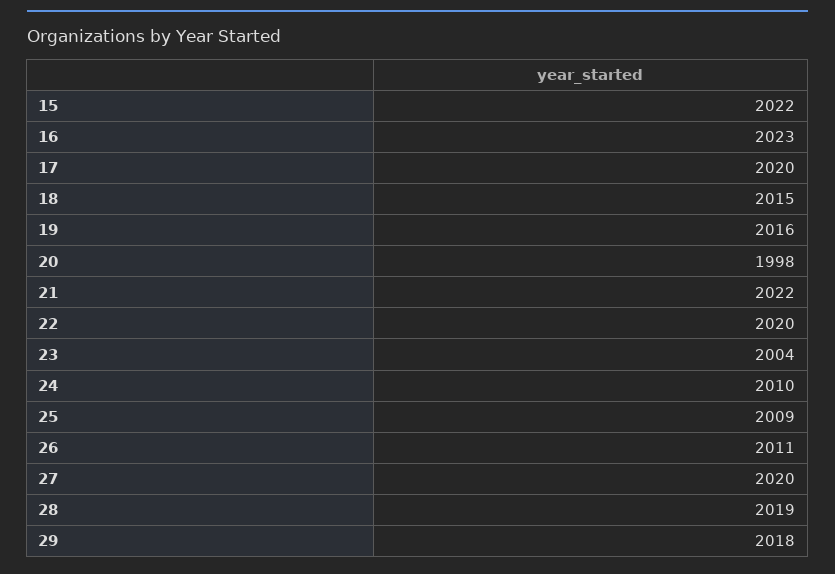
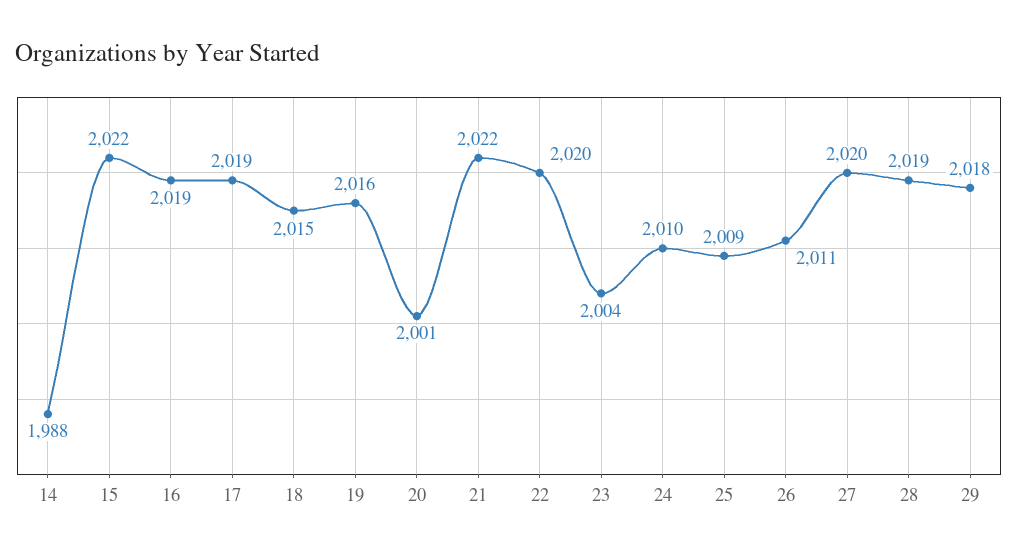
  {
    "15": 2022,
-   "16": 2023,
+   "16": 2019,
-   "17": 2020,
+   "17": 2019,
    "18": 2015,
    "19": 2016,
-   "20": 1998,
+   "20": 2001,
    "21": 2022,
    "22": 2020,
    "23": 2004,
    "24": 2010,
    "25": 2009,
    "26": 2011,
    "27": 2020,
    "28": 2019,
-   "29": 2018
+   "29": 2018,
+   "14": 1988
  }

